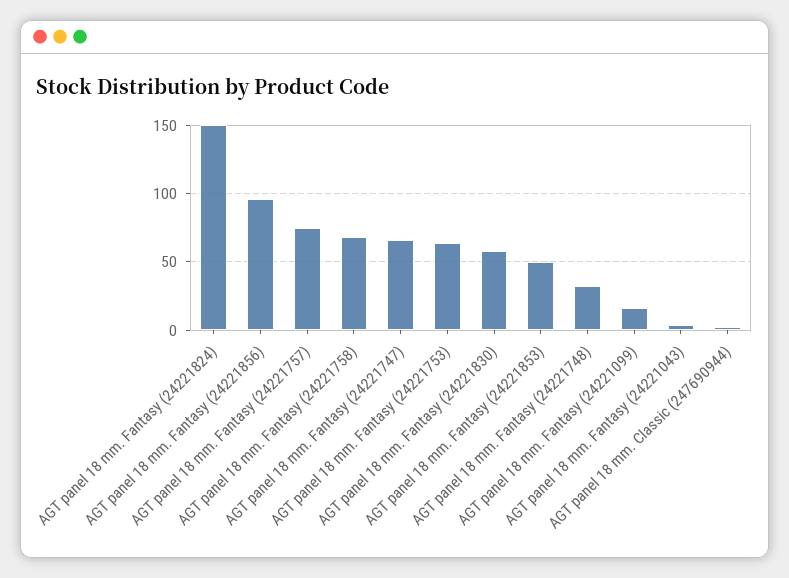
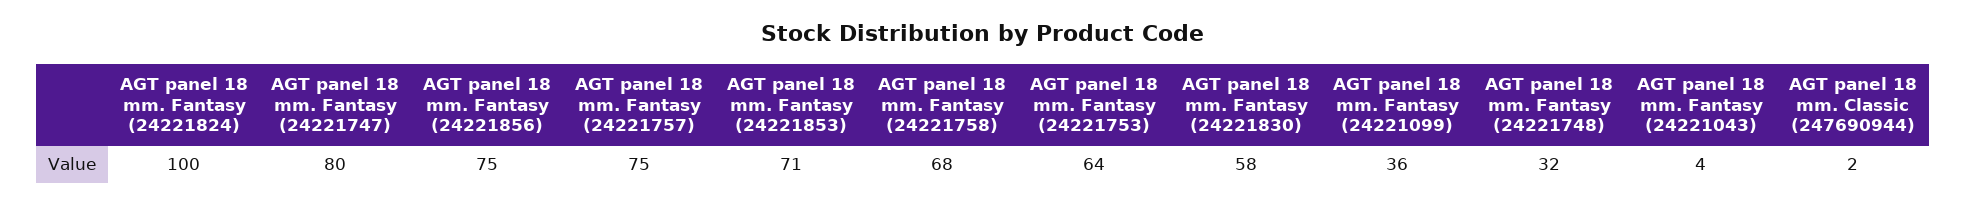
  {
-   "AGT panel 18 mm. Fantasy (24221824)": 150,
+   "AGT panel 18 mm. Fantasy (24221824)": 100,
-   "AGT panel 18 mm. Fantasy (24221856)": 95,
+   "AGT panel 18 mm. Fantasy (24221856)": 75,
    "AGT panel 18 mm. Fantasy (24221757)": 75,
    "AGT panel 18 mm. Fantasy (24221758)": 68,
-   "AGT panel 18 mm. Fantasy (24221747)": 65,
+   "AGT panel 18 mm. Fantasy (24221747)": 80,
    "AGT panel 18 mm. Fantasy (24221753)": 64,
    "AGT panel 18 mm. Fantasy (24221830)": 58,
-   "AGT panel 18 mm. Fantasy (24221853)": 50,
+   "AGT panel 18 mm. Fantasy (24221853)": 71,
    "AGT panel 18 mm. Fantasy (24221748)": 32,
-   "AGT panel 18 mm. Fantasy (24221099)": 15,
+   "AGT panel 18 mm. Fantasy (24221099)": 36,
    "AGT panel 18 mm. Fantasy (24221043)": 4,
    "AGT panel 18 mm. Classic (247690944)": 2
  }

